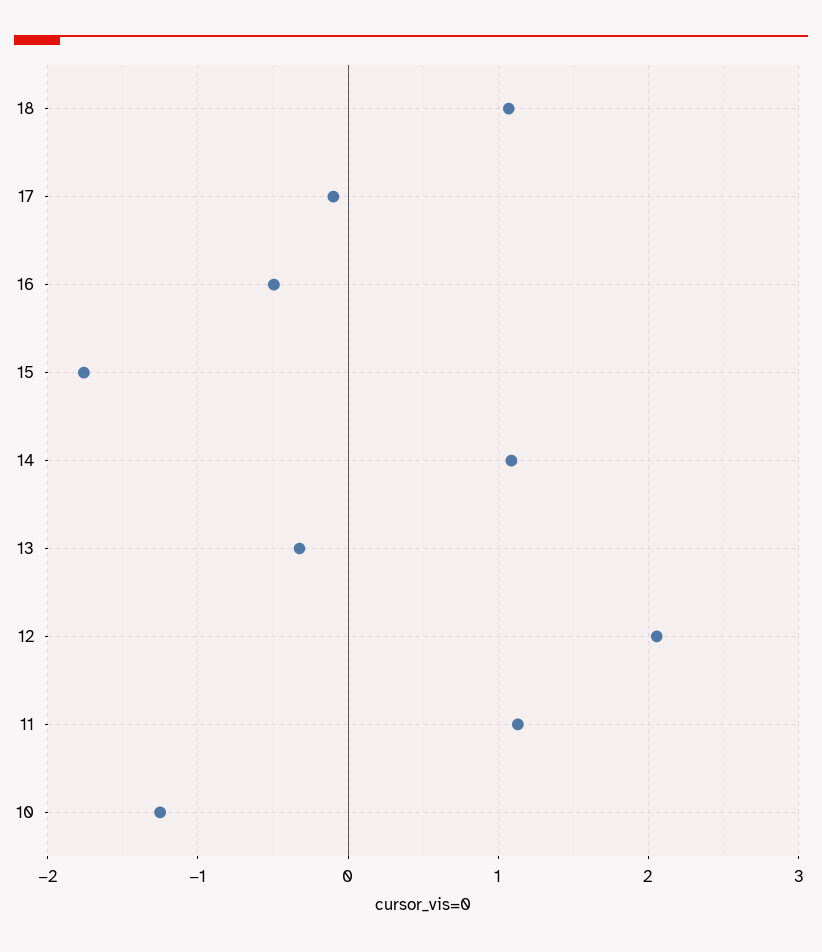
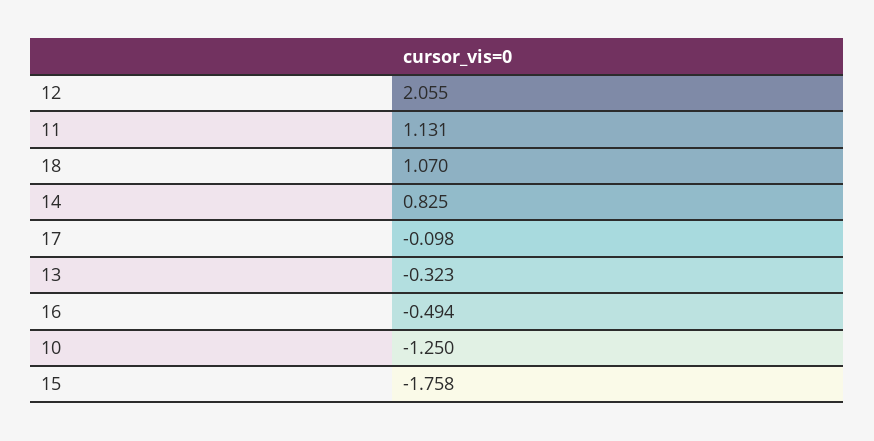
  {
    "18": 1.07,
    "17": -0.098,
    "16": -0.494,
    "15": -1.758,
-   "14": 1.1,
+   "14": 0.825,
    "13": -0.323,
    "12": 2.055,
    "11": 1.131,
    "10": -1.25
  }

